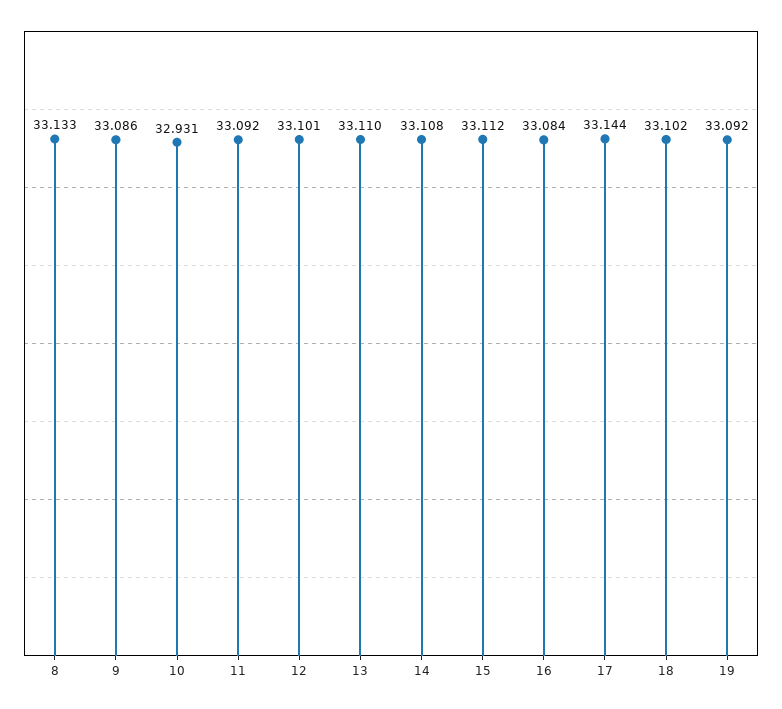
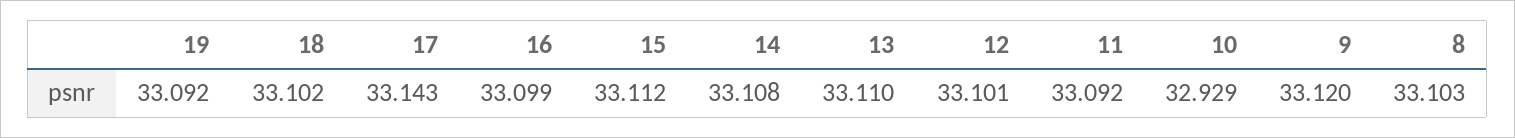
  {
-   "8": 33.133,
+   "8": 33.103,
-   "9": 33.086,
+   "9": 33.12,
-   "10": 32.931,
+   "10": 32.929,
    "11": 33.092,
    "12": 33.101,
    "13": 33.11,
    "14": 33.108,
    "15": 33.112,
-   "16": 33.084,
+   "16": 33.099,
-   "17": 33.144,
+   "17": 33.143,
    "18": 33.102,
    "19": 33.092
  }

